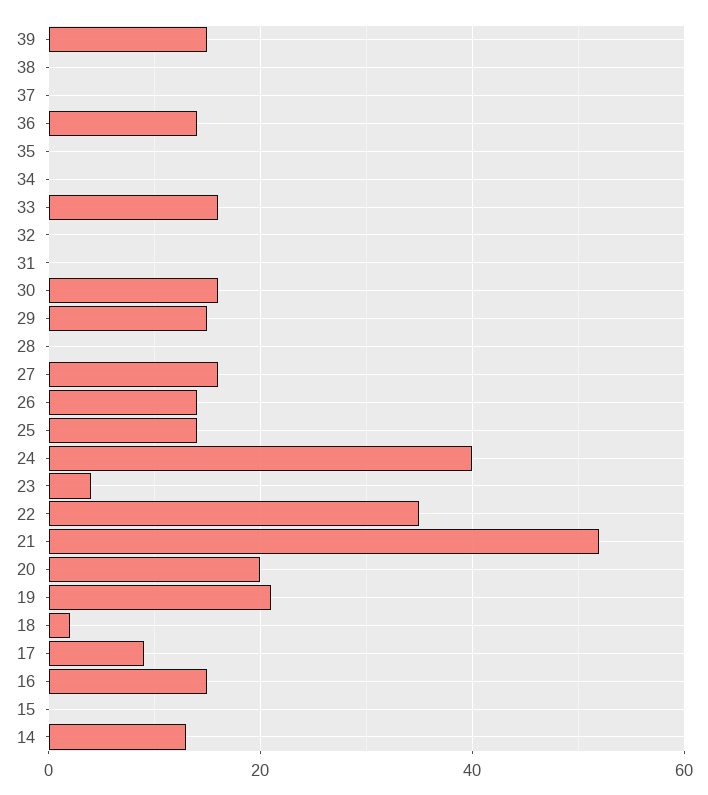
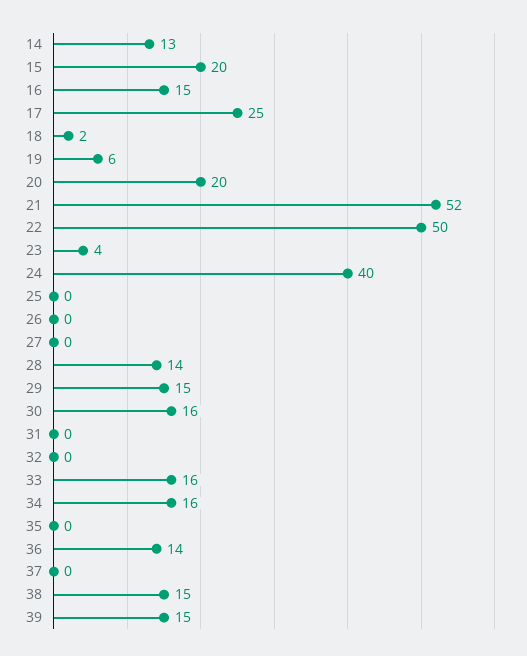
  {
    "39": 15,
-   "38": 0,
+   "38": 15,
    "37": 0,
    "36": 14,
    "35": 0,
-   "34": 0,
+   "34": 16,
    "33": 16,
    "32": 0,
    "31": 0,
    "30": 16,
    "29": 15,
-   "28": 0,
+   "28": 14,
-   "27": 15,
+   "27": 0,
-   "26": 15,
+   "26": 0,
-   "25": 15,
+   "25": 0,
    "24": 40,
    "23": 4,
-   "22": 35,
+   "22": 50,
    "21": 52,
    "20": 20,
-   "19": 20,
+   "19": 6,
    "18": 2,
-   "17": 10,
+   "17": 25,
    "16": 15,
-   "15": 0,
+   "15": 20,
    "14": 13
  }

